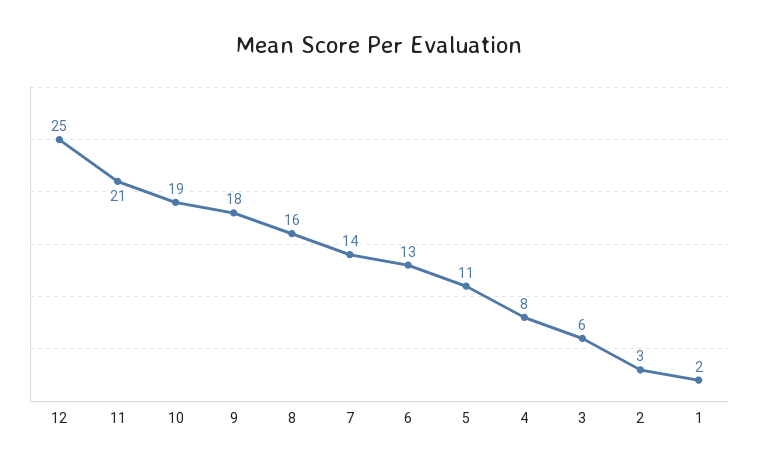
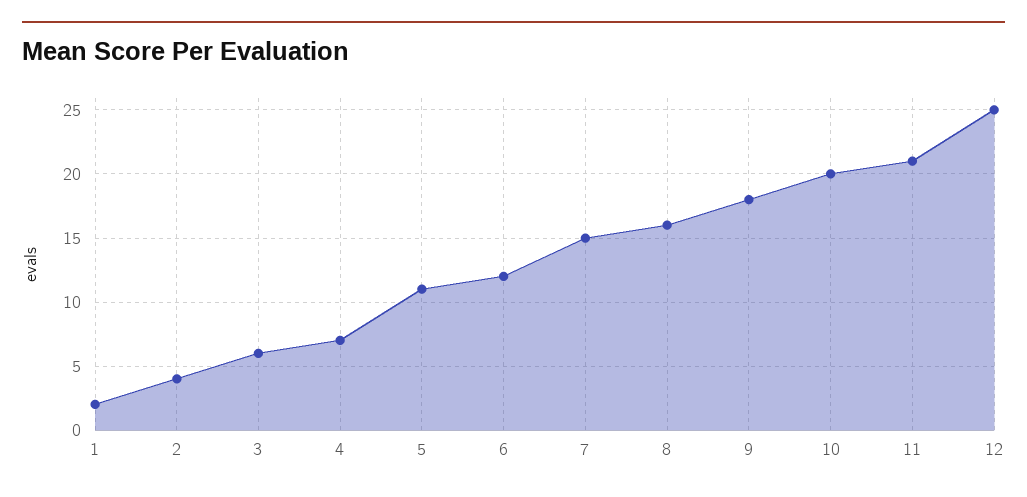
  {
    "12": 25,
    "11": 21,
-   "10": 19,
+   "10": 20,
    "9": 18,
    "8": 16,
-   "7": 14,
+   "7": 15,
-   "6": 13,
+   "6": 12,
    "5": 11,
-   "4": 8,
+   "4": 7,
    "3": 6,
-   "2": 3,
+   "2": 4,
    "1": 2
  }

